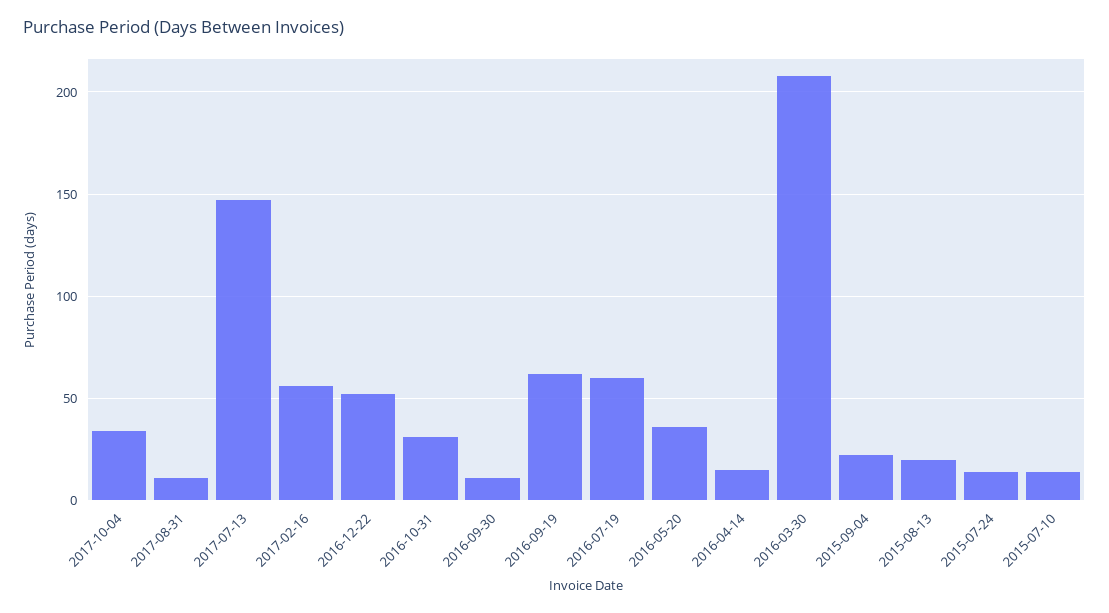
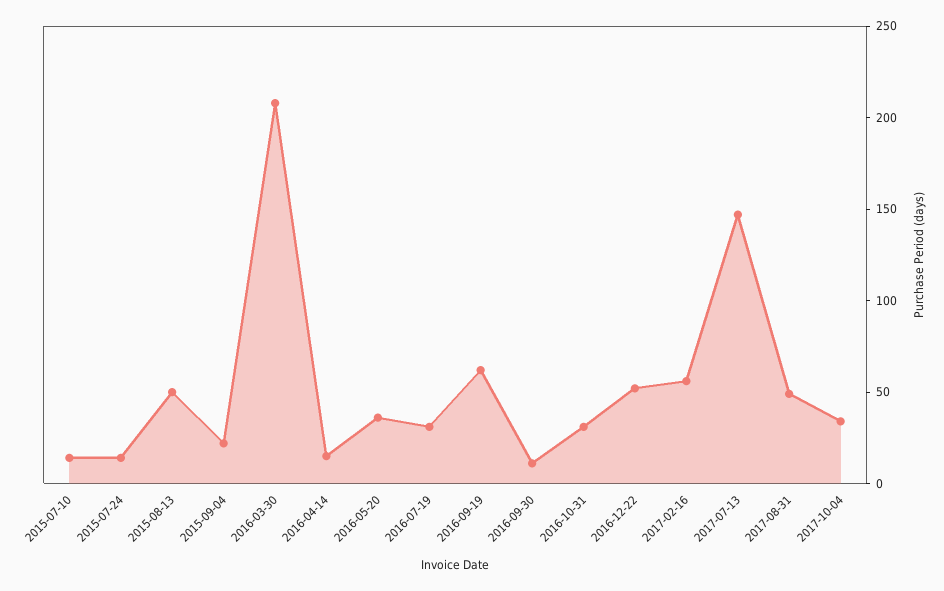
  {
    "2017-10-04": 35,
-   "2017-08-31": 10,
+   "2017-08-31": 50,
    "2017-07-13": 145,
    "2017-02-16": 55,
    "2016-12-22": 50,
    "2016-10-31": 30,
    "2016-09-30": 10,
    "2016-09-19": 60,
-   "2016-07-19": 60,
+   "2016-07-19": 30,
    "2016-05-20": 35,
    "2016-04-14": 15,
    "2016-03-30": 210,
    "2015-09-04": 20,
-   "2015-08-13": 20,
+   "2015-08-13": 50,
    "2015-07-24": 15,
    "2015-07-10": 15
  }

